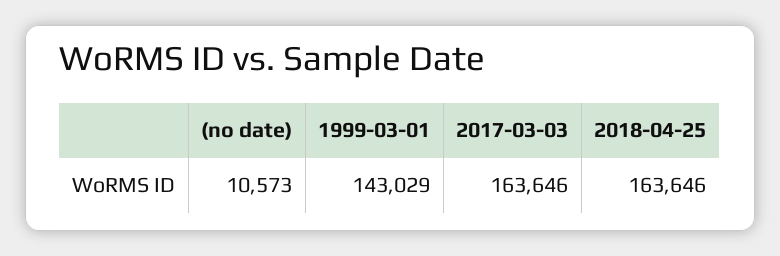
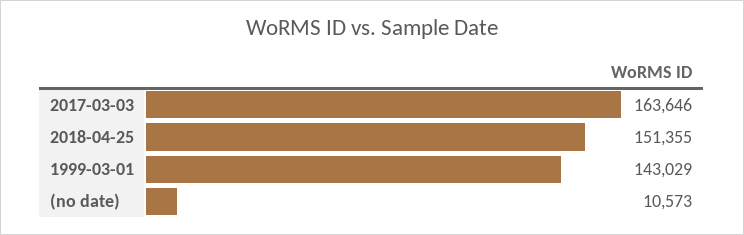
  {
    "(no date)": 10573,
    "1999-03-01": 143029,
    "2017-03-03": 163646,
-   "2018-04-25": 163646
+   "2018-04-25": 151355
  }

